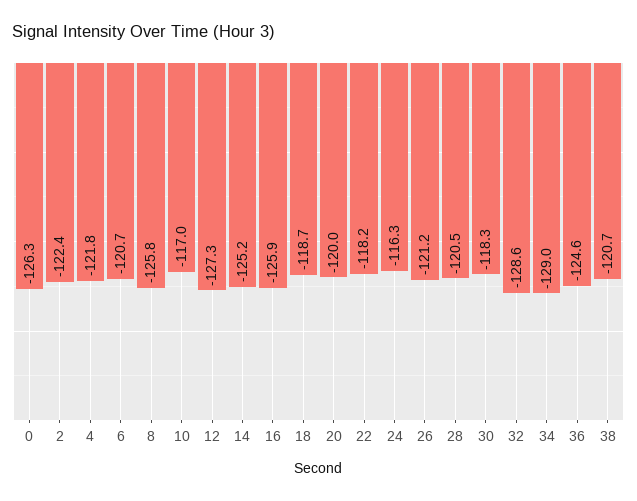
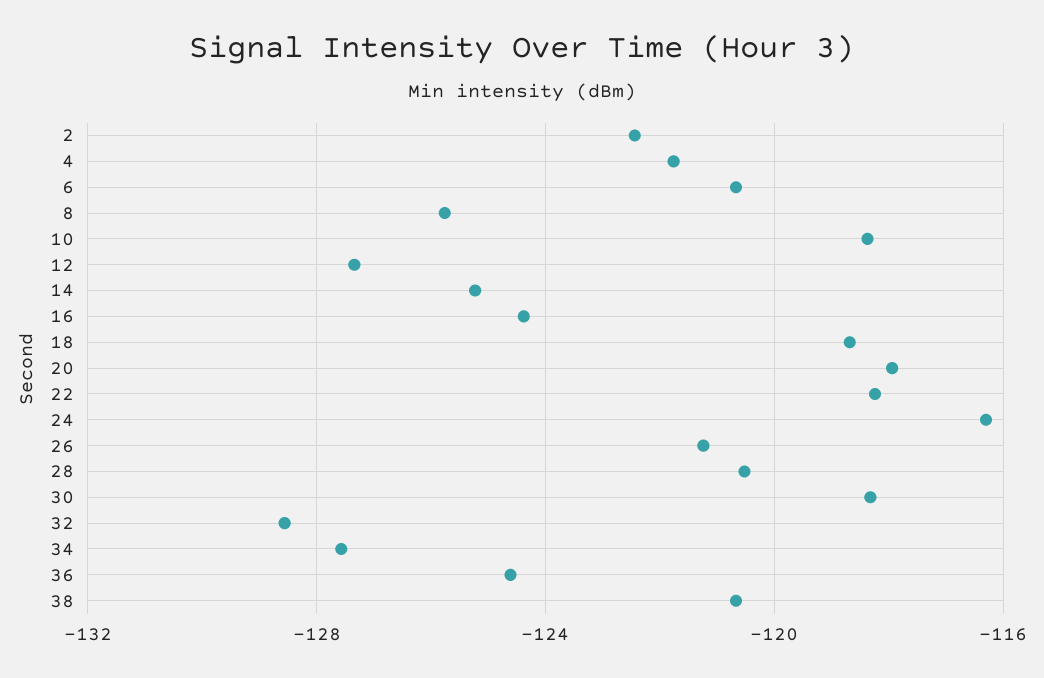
  {
-   "0": -126.3,
    "2": -122.4,
    "4": -121.8,
    "6": -120.7,
    "8": -125.8,
-   "10": -117,
+   "10": -118.5,
    "12": -127.3,
    "14": -125.2,
-   "16": -125.9,
+   "16": -124.5,
    "18": -118.7,
-   "20": -120,
+   "20": -118,
    "22": -118.2,
    "24": -116.3,
    "26": -121.2,
    "28": -120.5,
    "30": -118.3,
    "32": -128.6,
-   "34": -129,
+   "34": -127.5,
    "36": -124.6,
    "38": -120.7
  }

